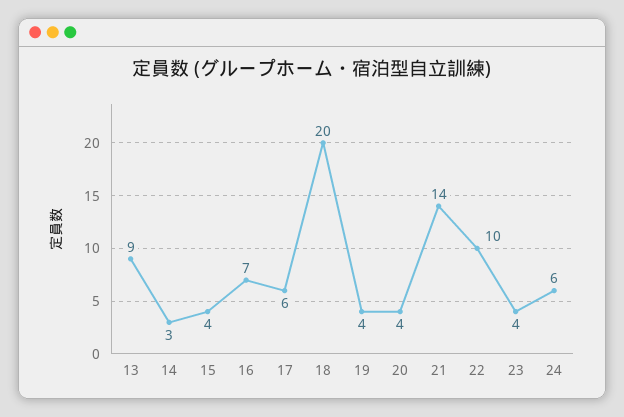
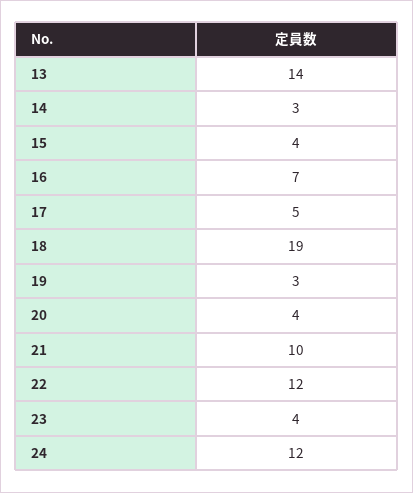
  {
-   "13": 9,
+   "13": 14,
    "14": 3,
    "15": 4,
    "16": 7,
-   "17": 6,
+   "17": 5,
-   "18": 20,
+   "18": 19,
-   "19": 4,
+   "19": 3,
    "20": 4,
-   "21": 14,
+   "21": 10,
-   "22": 10,
+   "22": 12,
    "23": 4,
-   "24": 6
+   "24": 12
  }

